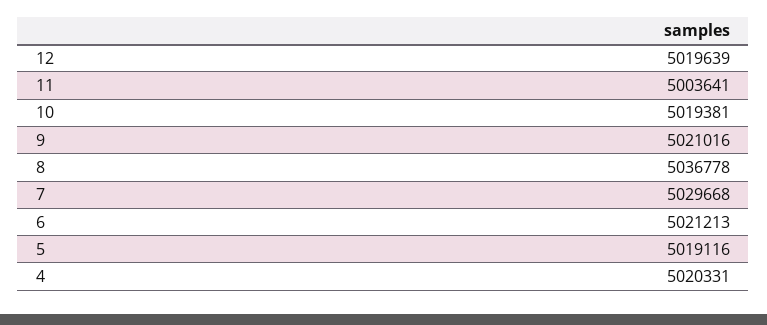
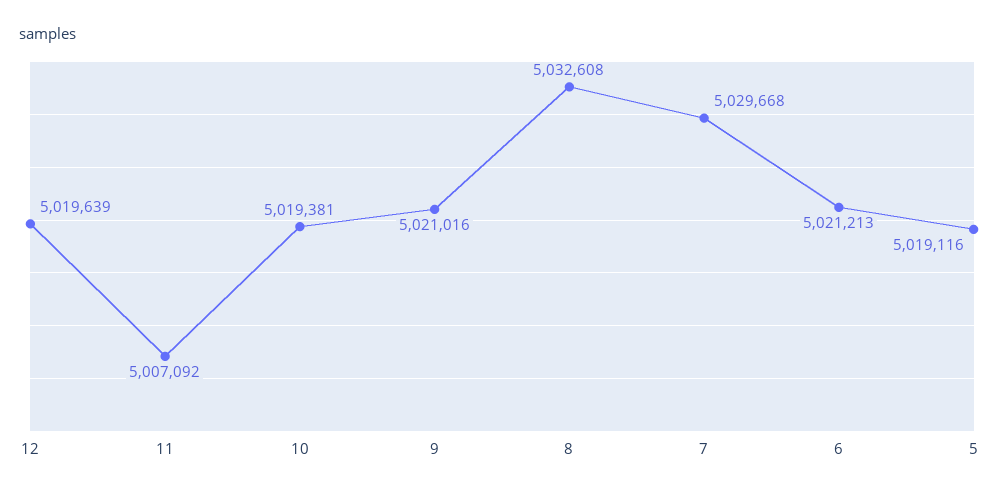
  {
    "12": 5019639,
-   "11": 5003641,
+   "11": 5007092,
    "10": 5019381,
    "9": 5021016,
-   "8": 5036778,
+   "8": 5032608,
    "7": 5029668,
    "6": 5021213,
-   "5": 5019116,
+   "5": 5019116
-   "4": 5020331
  }

